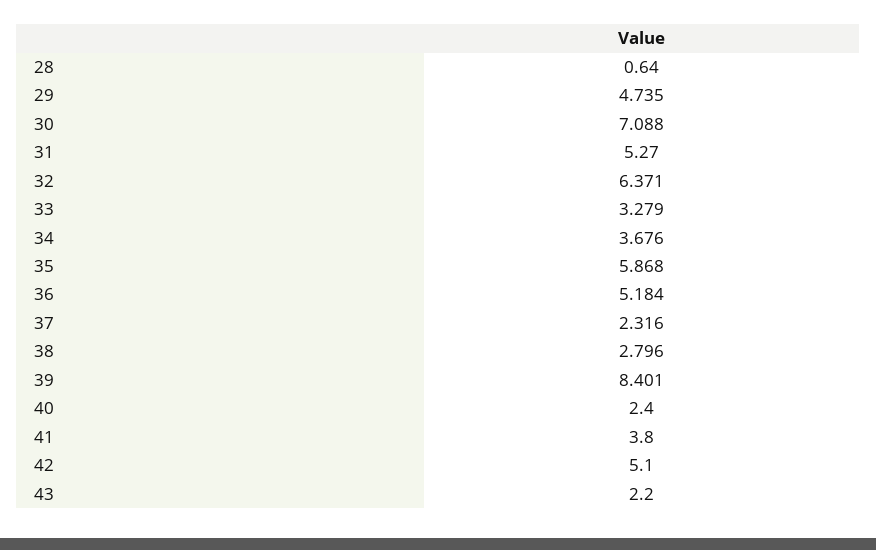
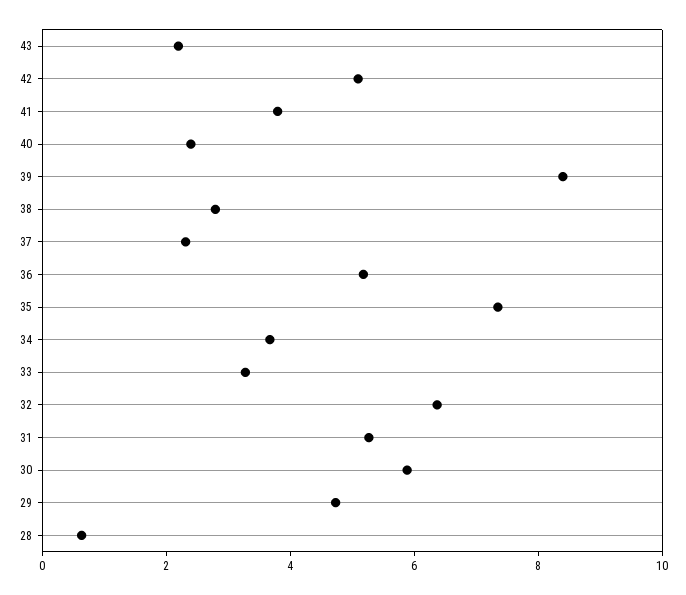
  {
    "28": 0.64,
    "29": 4.735,
-   "30": 7.088,
+   "30": 6,
    "31": 5.27,
    "32": 6.371,
    "33": 3.279,
    "34": 3.676,
-   "35": 5.868,
+   "35": 7.5,
    "36": 5.184,
    "37": 2.316,
    "38": 2.796,
    "39": 8.401,
    "40": 2.4,
    "41": 3.8,
    "42": 5.1,
    "43": 2.2
  }

